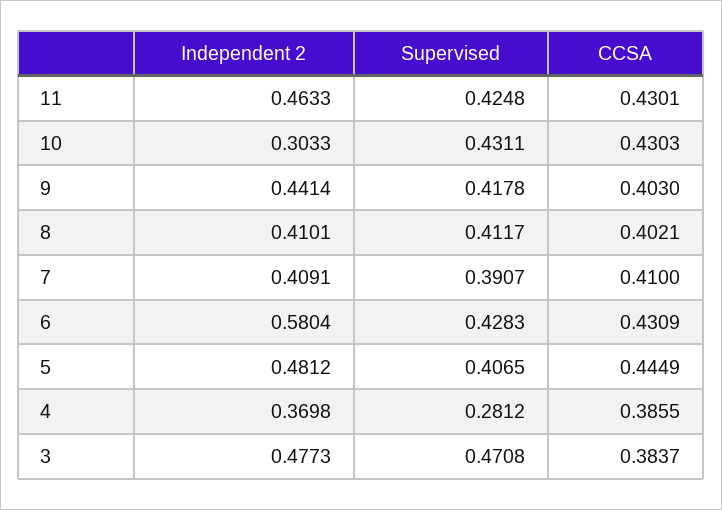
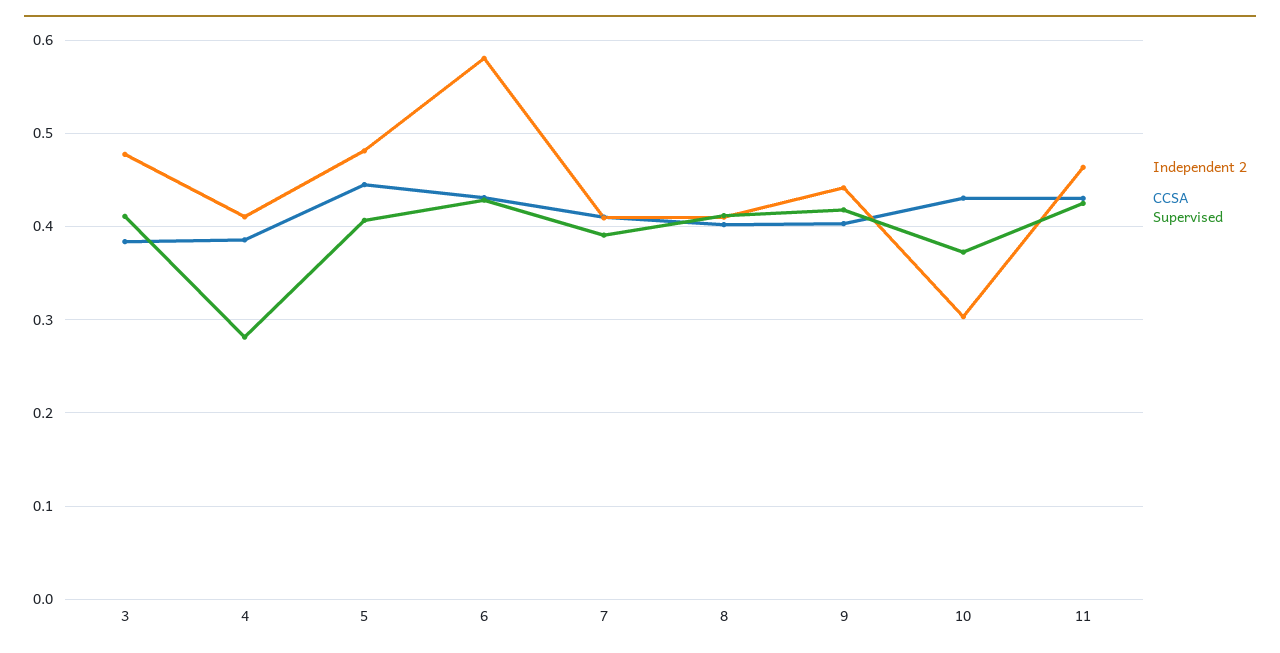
  {
    "Independent 2": {
      "11": 0.4633,
      "10": 0.3033,
      "9": 0.4414,
      "8": 0.4101,
      "7": 0.4091,
      "6": 0.5804,
      "5": 0.4812,
-     "4": 0.3698,
+     "4": 0.41,
      "3": 0.4773
    },
    "Supervised": {
      "11": 0.4248,
-     "10": 0.4311,
+     "10": 0.37,
      "9": 0.4178,
      "8": 0.4117,
      "7": 0.3907,
      "6": 0.4283,
      "5": 0.4065,
      "4": 0.2812,
-     "3": 0.4708
+     "3": 0.41
    },
    "CCSA": {
      "11": 0.4301,
      "10": 0.4303,
      "9": 0.403,
      "8": 0.4021,
      "7": 0.41,
      "6": 0.4309,
      "5": 0.4449,
      "4": 0.3855,
      "3": 0.3837
    }
  }

